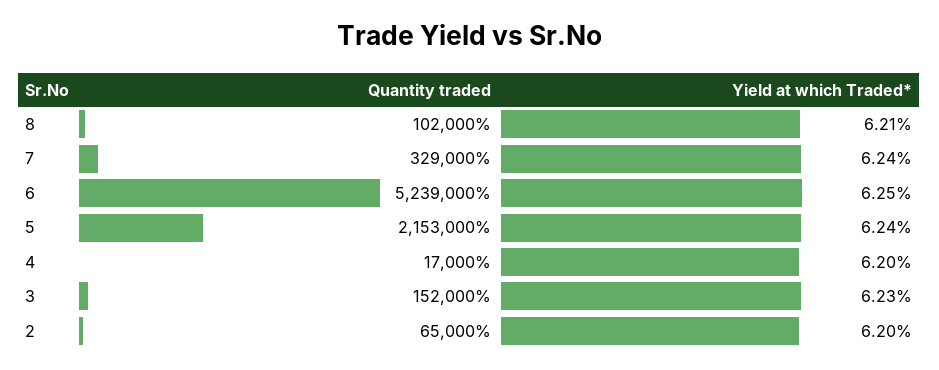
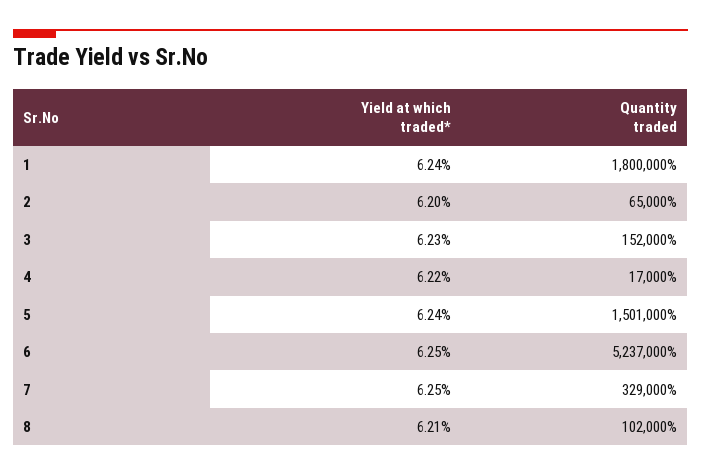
  {
    "Quantity traded": {
      "8": 102000,
      "7": 329000,
-     "6": 5239000,
+     "6": 5237000,
-     "5": 2153000,
+     "5": 1501000,
      "4": 17000,
      "3": 152000,
-     "2": 65000
+     "2": 65000,
+     "1": 1800000
    },
    "Yield at which Traded*": {
      "8": 6.21,
-     "7": 6.24,
+     "7": 6.25,
      "6": 6.25,
      "5": 6.24,
-     "4": 6.2,
+     "4": 6.22,
      "3": 6.23,
-     "2": 6.2
+     "2": 6.2,
+     "1": 6.24
    }
  }

